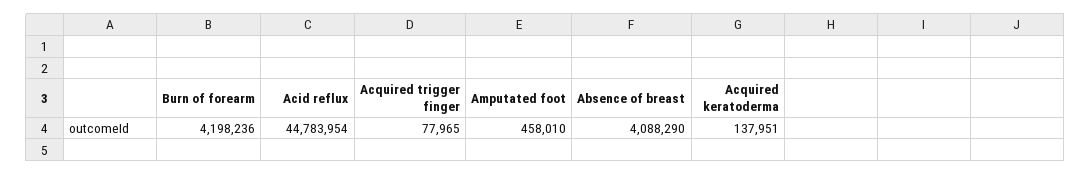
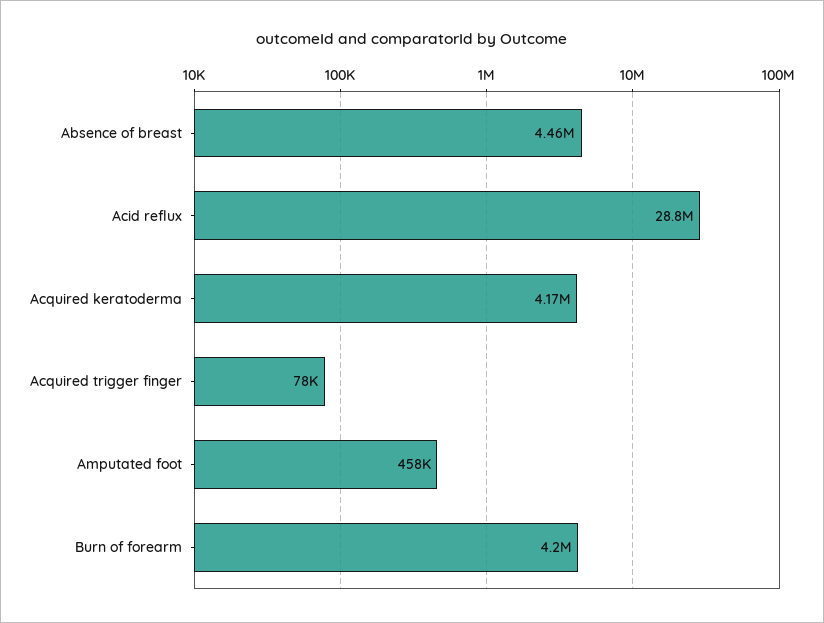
  {
    "Burn of forearm": 4198236,
-   "Acid reflux": 44783954,
+   "Acid reflux": 28800000,
    "Acquired trigger finger": 77965,
    "Amputated foot": 458010,
-   "Absence of breast": 4088290,
+   "Absence of breast": 4460000,
-   "Acquired keratoderma": 137951
+   "Acquired keratoderma": 4170000
  }

